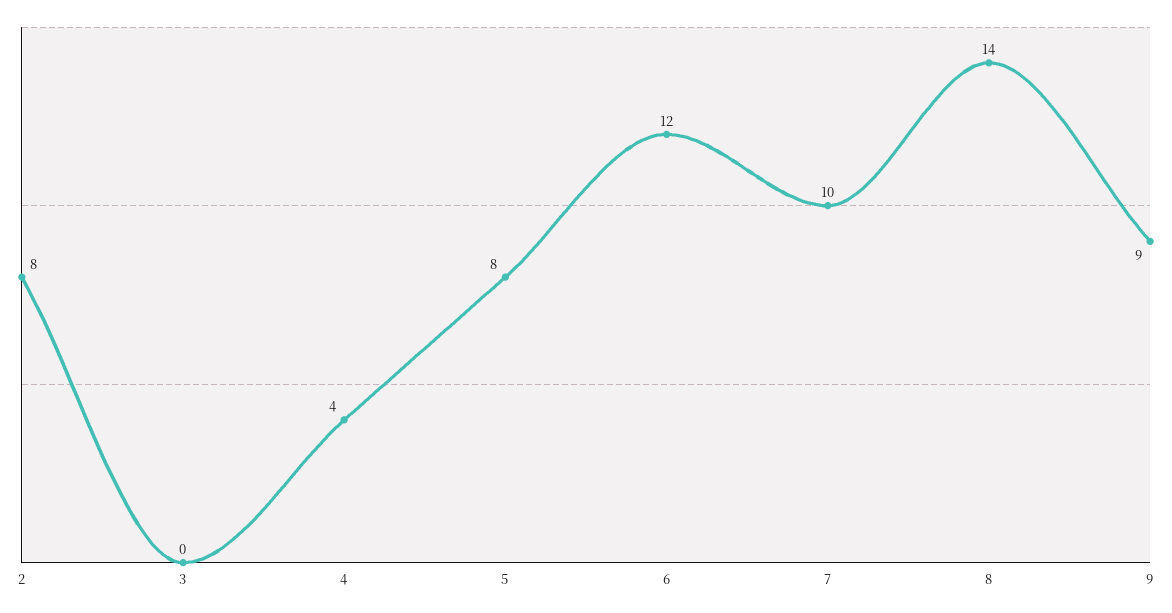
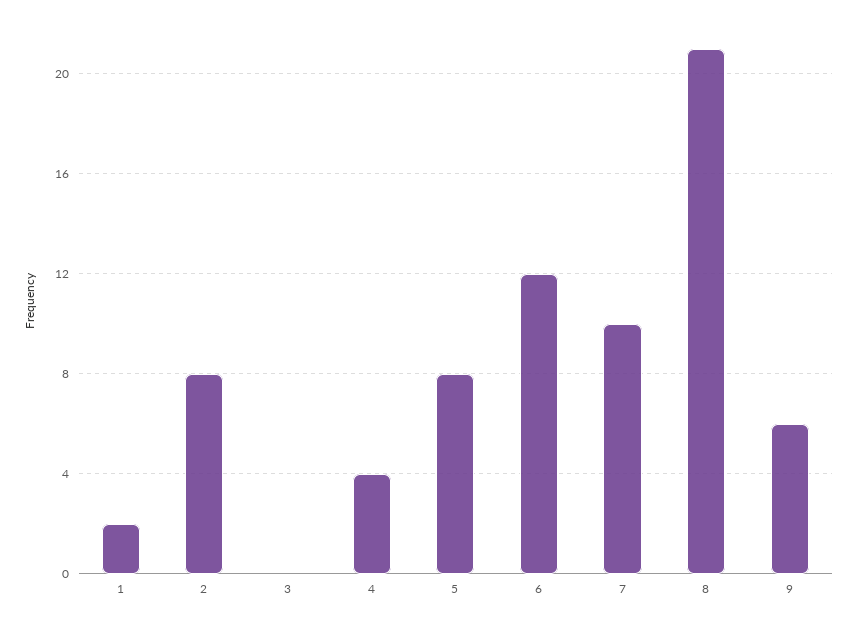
  {
    "2": 8,
    "3": 0,
    "4": 4,
    "5": 8,
    "6": 12,
    "7": 10,
-   "8": 14,
+   "8": 21,
-   "9": 9
+   "9": 6,
+   "1": 2
  }

